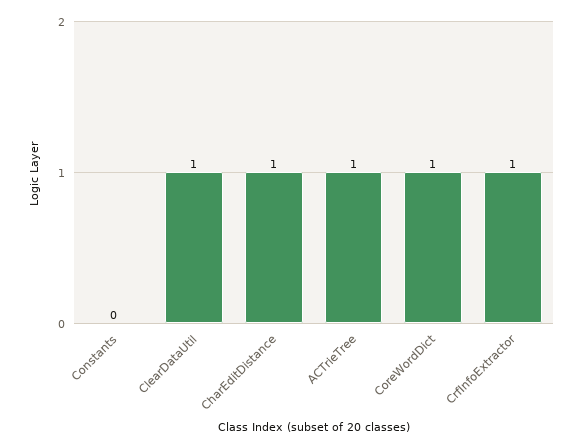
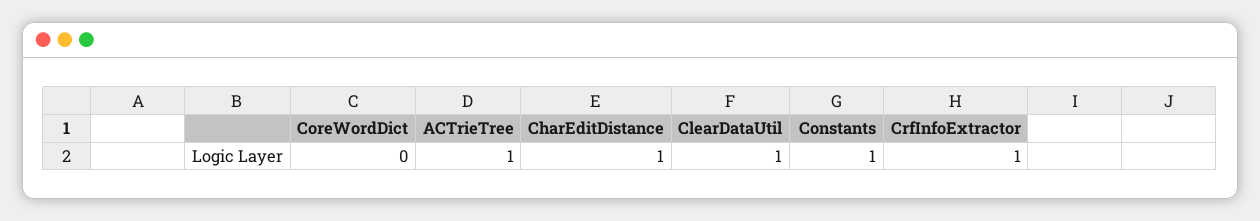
  {
-   "Constants": 0,
+   "Constants": 1,
    "ClearDataUtil": 1,
    "CharEditDistance": 1,
    "ACTrieTree": 1,
-   "CoreWordDict": 1,
+   "CoreWordDict": 0,
    "CrfInfoExtractor": 1
  }

